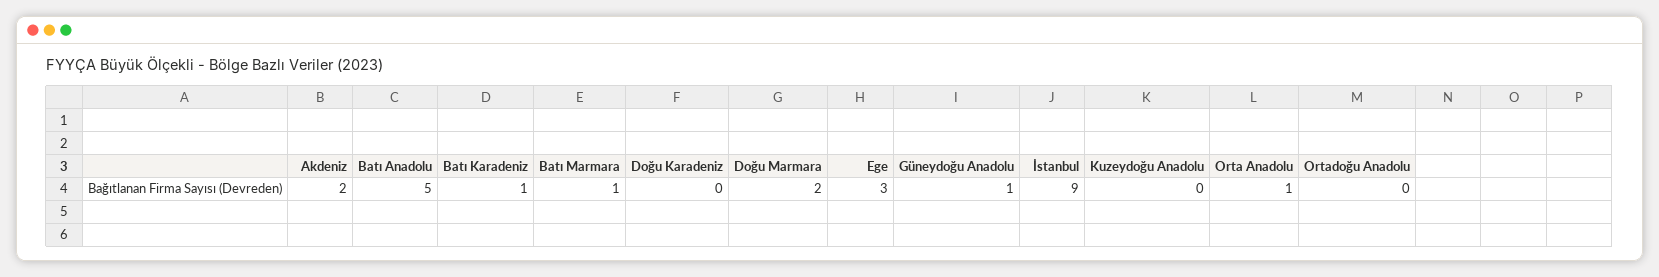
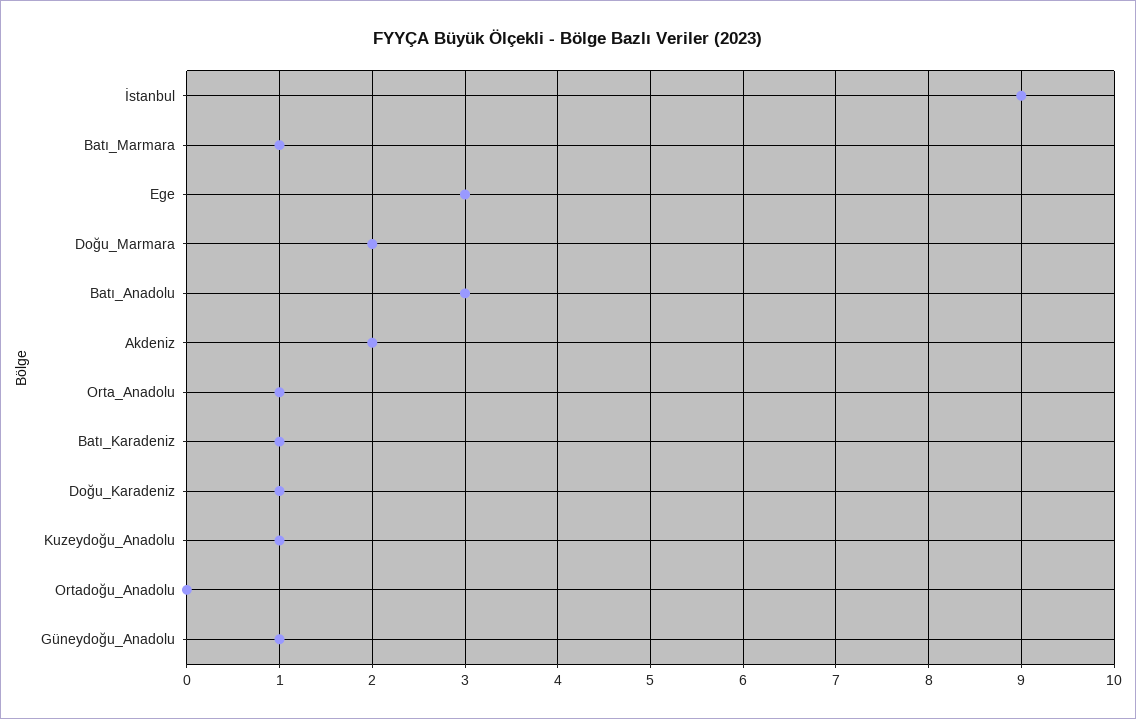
  {
    "Akdeniz": 2,
-   "Batı Anadolu": 5,
+   "Batı Anadolu": 3,
    "Batı Karadeniz": 1,
    "Batı Marmara": 1,
-   "Doğu Karadeniz": 0,
+   "Doğu Karadeniz": 1,
    "Doğu Marmara": 2,
    "Ege": 3,
    "Güneydoğu Anadolu": 1,
    "İstanbul": 9,
-   "Kuzeydoğu Anadolu": 0,
+   "Kuzeydoğu Anadolu": 1,
    "Orta Anadolu": 1,
    "Ortadoğu Anadolu": 0
  }

